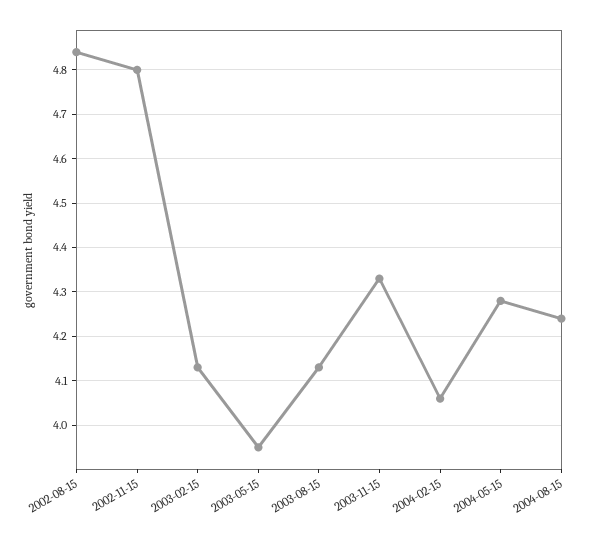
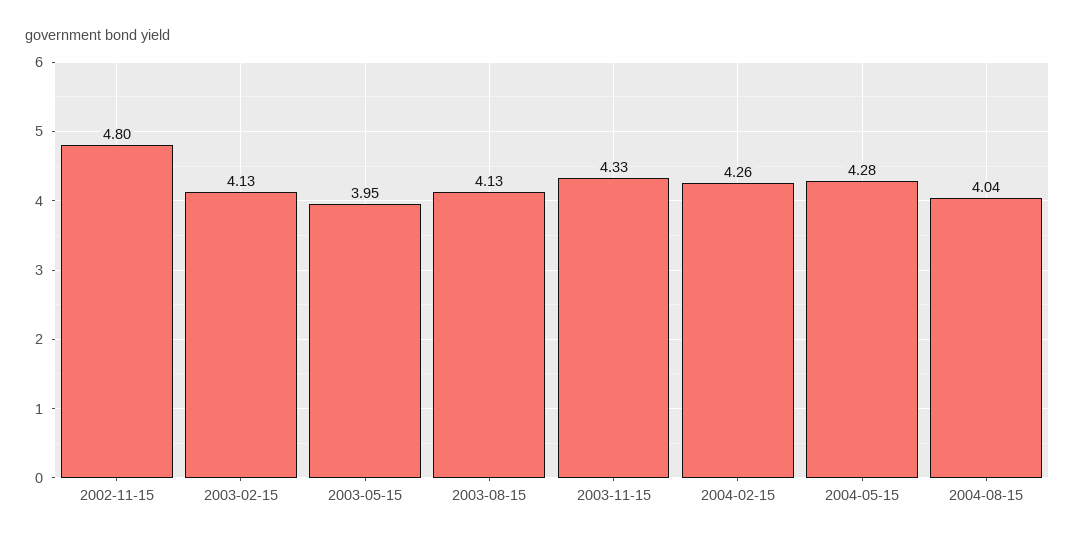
  {
-   "2002-08-15": 4.85,
    "2002-11-15": 4.8,
    "2003-02-15": 4.13,
    "2003-05-15": 3.95,
    "2003-08-15": 4.13,
    "2003-11-15": 4.33,
-   "2004-02-15": 4.05,
+   "2004-02-15": 4.26,
    "2004-05-15": 4.28,
-   "2004-08-15": 4.25
+   "2004-08-15": 4.04
  }

